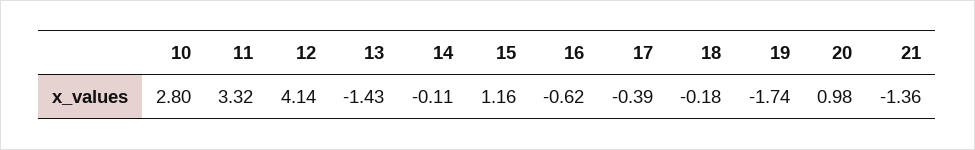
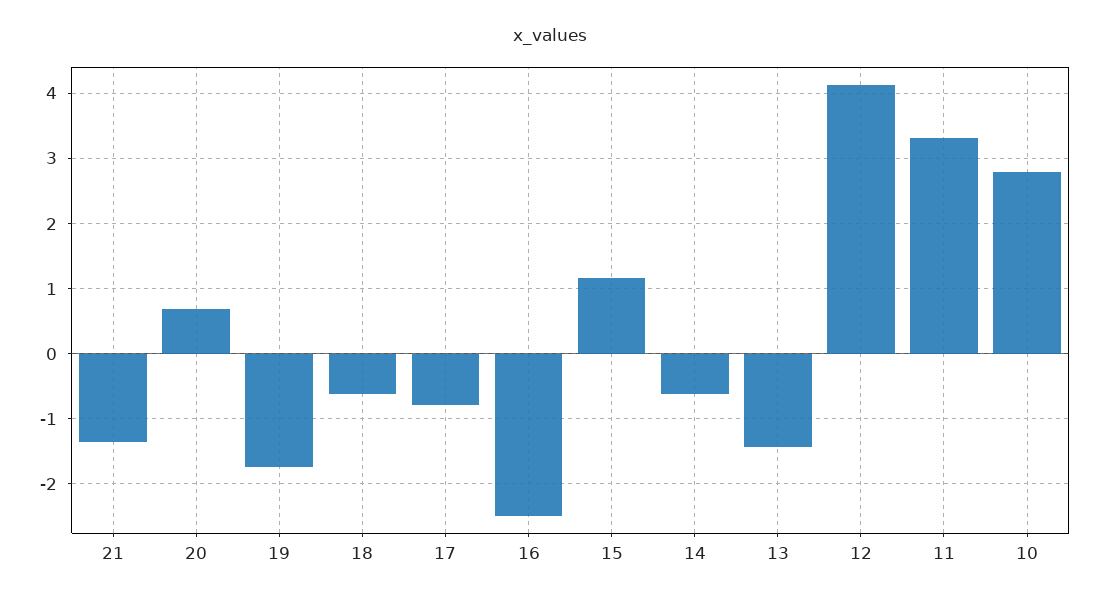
  {
    "10": 2.8,
    "11": 3.32,
    "12": 4.14,
    "13": -1.43,
-   "14": -0.11,
+   "14": -0.6,
    "15": 1.16,
-   "16": -0.62,
+   "16": -2.5,
-   "17": -0.39,
+   "17": -0.8,
-   "18": -0.18,
+   "18": -0.6,
    "19": -1.74,
-   "20": 0.98,
+   "20": 0.7,
    "21": -1.36
  }

